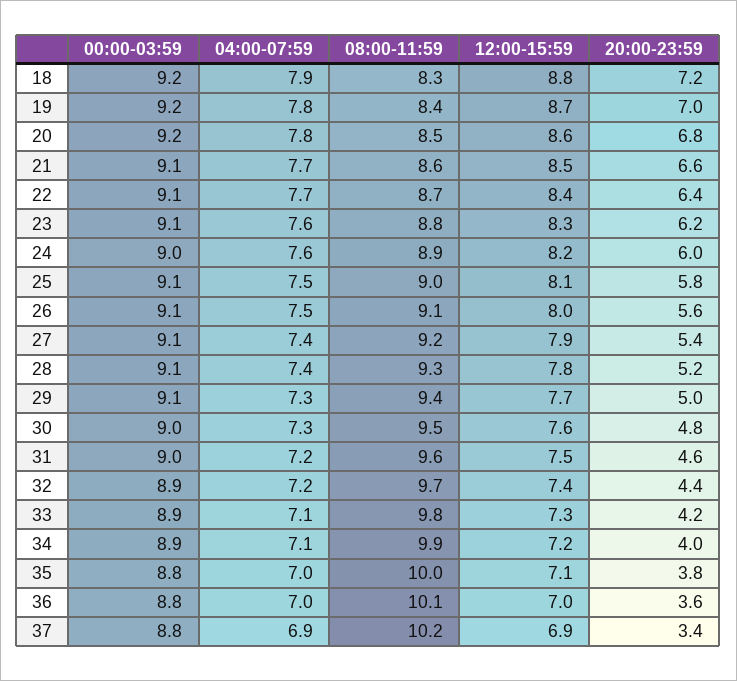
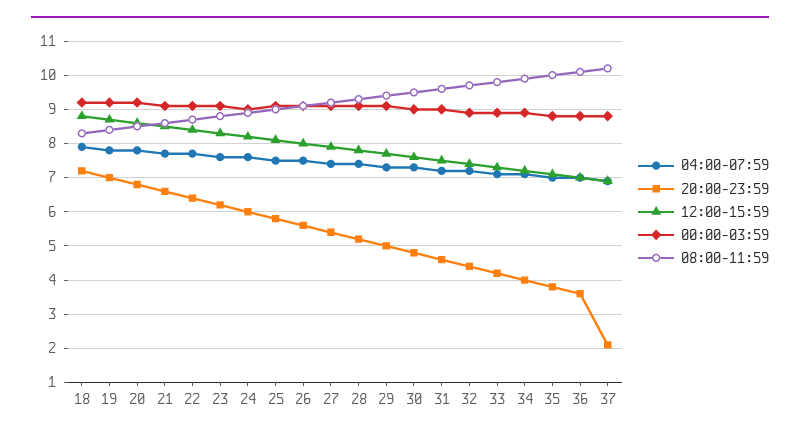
  {
    "00:00-03:59": {
      "18": 9.2,
      "19": 9.2,
      "20": 9.2,
      "21": 9.1,
      "22": 9.1,
      "23": 9.1,
      "24": 9,
      "25": 9.1,
      "26": 9.1,
      "27": 9.1,
      "28": 9.1,
      "29": 9.1,
      "30": 9,
      "31": 9,
      "32": 8.9,
      "33": 8.9,
      "34": 8.9,
      "35": 8.8,
      "36": 8.8,
      "37": 8.8
    },
    "04:00-07:59": {
      "18": 7.9,
      "19": 7.8,
      "20": 7.8,
      "21": 7.7,
      "22": 7.7,
      "23": 7.6,
      "24": 7.6,
      "25": 7.5,
      "26": 7.5,
      "27": 7.4,
      "28": 7.4,
      "29": 7.3,
      "30": 7.3,
      "31": 7.2,
      "32": 7.2,
      "33": 7.1,
      "34": 7.1,
      "35": 7,
      "36": 7,
      "37": 6.9
    },
    "08:00-11:59": {
      "18": 8.3,
      "19": 8.4,
      "20": 8.5,
      "21": 8.6,
      "22": 8.7,
      "23": 8.8,
      "24": 8.9,
      "25": 9,
      "26": 9.1,
      "27": 9.2,
      "28": 9.3,
      "29": 9.4,
      "30": 9.5,
      "31": 9.6,
      "32": 9.7,
      "33": 9.8,
      "34": 9.9,
      "35": 10,
      "36": 10.1,
      "37": 10.2
    },
    "12:00-15:59": {
      "18": 8.8,
      "19": 8.7,
      "20": 8.6,
      "21": 8.5,
      "22": 8.4,
      "23": 8.3,
      "24": 8.2,
      "25": 8.1,
      "26": 8,
      "27": 7.9,
      "28": 7.8,
      "29": 7.7,
      "30": 7.6,
      "31": 7.5,
      "32": 7.4,
      "33": 7.3,
      "34": 7.2,
      "35": 7.1,
      "36": 7,
      "37": 6.9
    },
    "20:00-23:59": {
      "18": 7.2,
      "19": 7,
      "20": 6.8,
      "21": 6.6,
      "22": 6.4,
      "23": 6.2,
      "24": 6,
      "25": 5.8,
      "26": 5.6,
      "27": 5.4,
      "28": 5.2,
      "29": 5,
      "30": 4.8,
      "31": 4.6,
      "32": 4.4,
      "33": 4.2,
      "34": 4,
      "35": 3.8,
      "36": 3.6,
-     "37": 3.4
+     "37": 2
    }
  }

